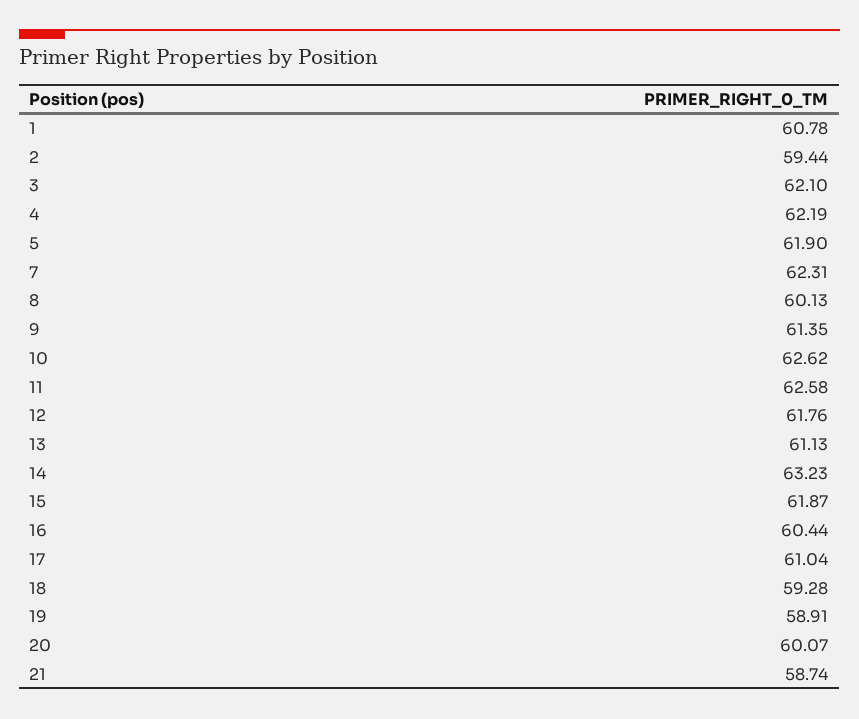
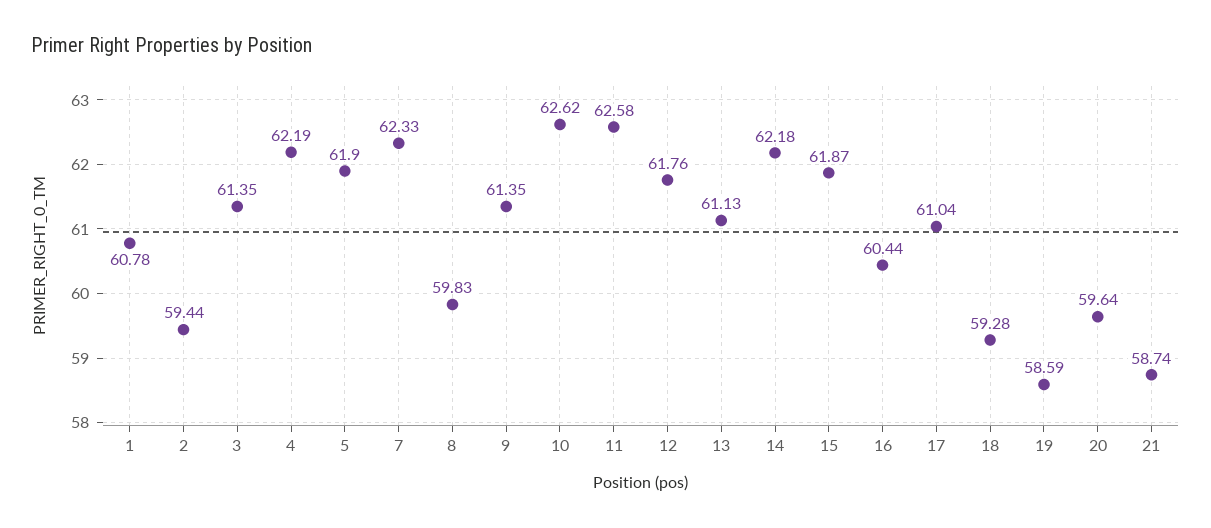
  {
    "1": 60.78,
    "2": 59.44,
-   "3": 62.1,
+   "3": 61.35,
    "4": 62.19,
    "5": 61.9,
-   "7": 62.31,
+   "7": 62.33,
-   "8": 60.13,
+   "8": 59.83,
    "9": 61.35,
    "10": 62.62,
    "11": 62.58,
    "12": 61.76,
    "13": 61.13,
-   "14": 63.23,
+   "14": 62.18,
    "15": 61.87,
    "16": 60.44,
    "17": 61.04,
    "18": 59.28,
-   "19": 58.91,
+   "19": 58.59,
-   "20": 60.07,
+   "20": 59.64,
    "21": 58.74
  }

